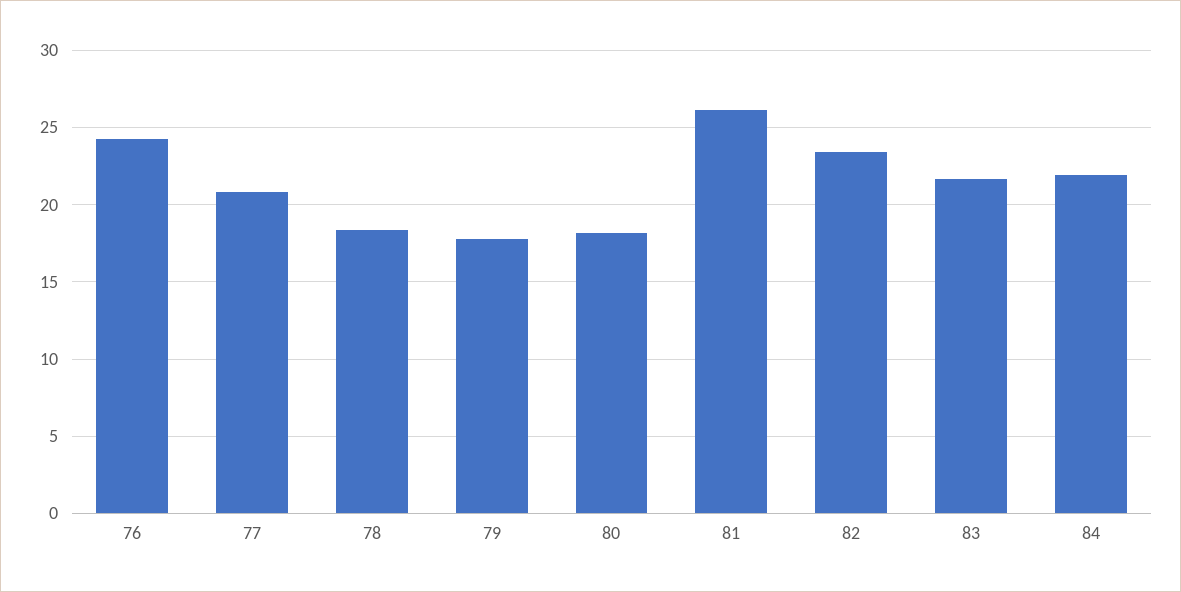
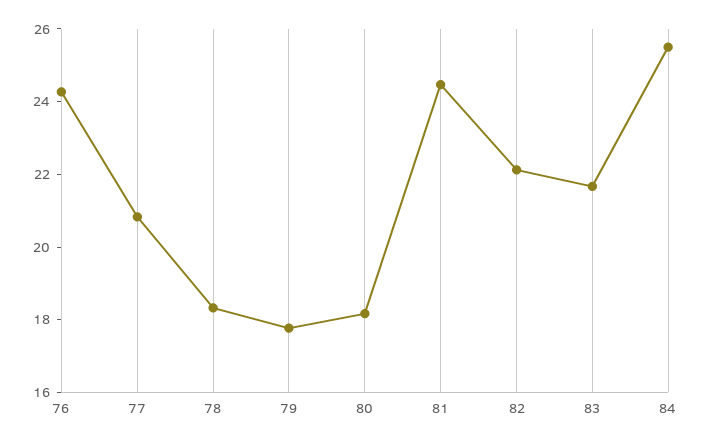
  {
    "76": 24.5,
    "77": 21,
    "78": 18.5,
    "79": 18,
    "80": 18,
-   "81": 26,
+   "81": 24.5,
-   "82": 23.5,
+   "82": 22,
    "83": 21.5,
-   "84": 22
+   "84": 25.5
  }

